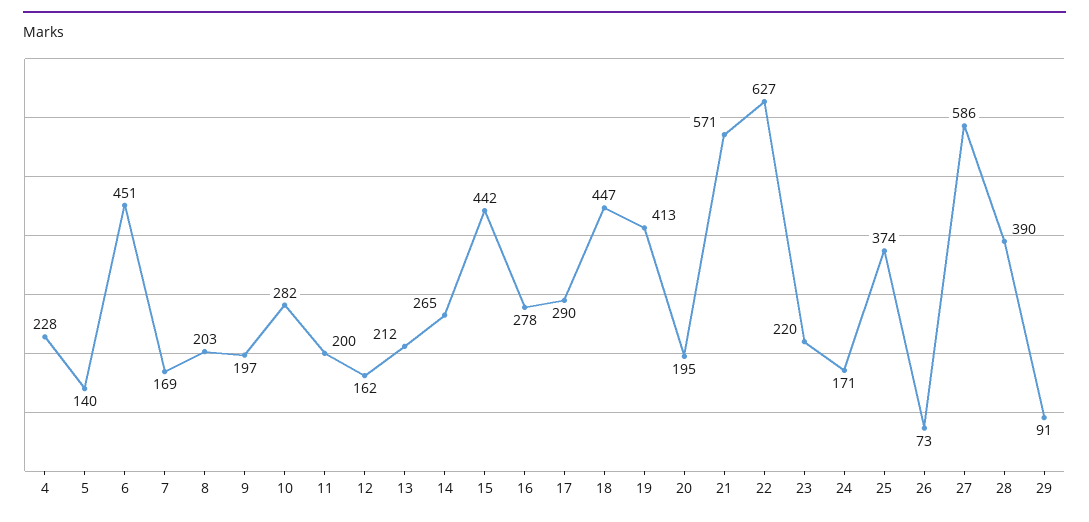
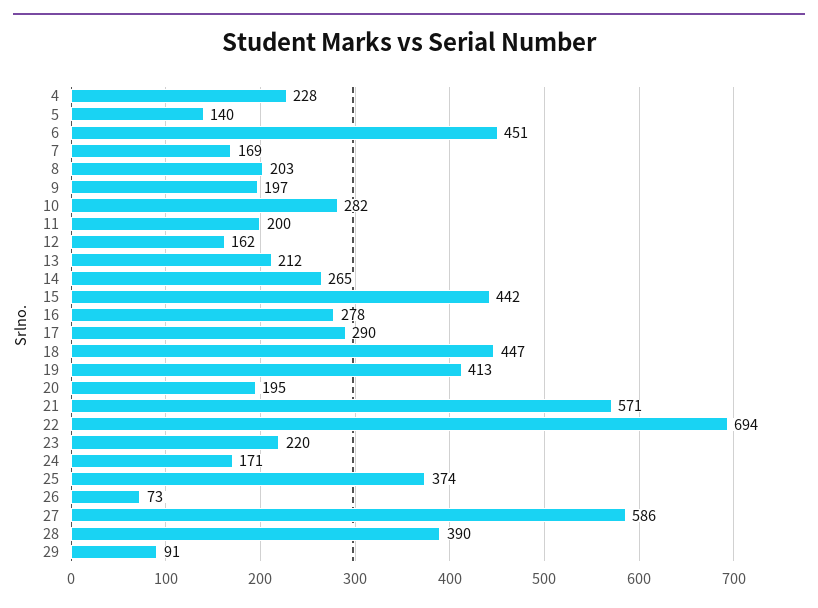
  {
    "4": 228,
    "5": 140,
    "6": 451,
    "7": 169,
    "8": 203,
    "9": 197,
    "10": 282,
    "11": 200,
    "12": 162,
    "13": 212,
    "14": 265,
    "15": 442,
    "16": 278,
    "17": 290,
    "18": 447,
    "19": 413,
    "20": 195,
    "21": 571,
-   "22": 627,
+   "22": 694,
    "23": 220,
    "24": 171,
    "25": 374,
    "26": 73,
    "27": 586,
    "28": 390,
    "29": 91
  }

